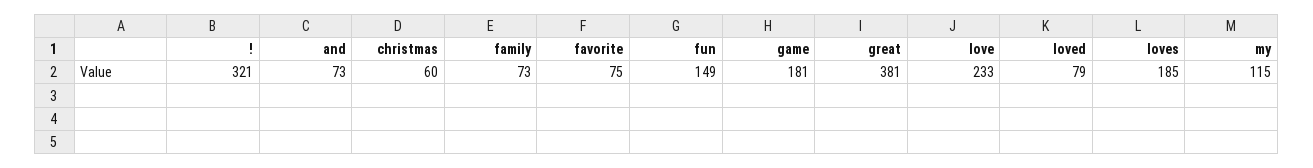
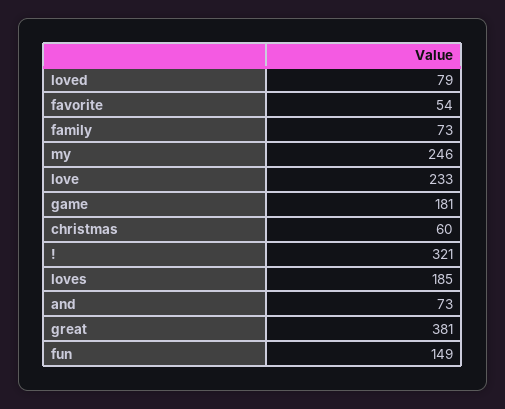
  {
    "!": 321,
    "and": 73,
    "christmas": 60,
    "family": 73,
-   "favorite": 75,
+   "favorite": 54,
    "fun": 149,
    "game": 181,
    "great": 381,
    "love": 233,
    "loved": 79,
    "loves": 185,
-   "my": 115
+   "my": 246
  }

